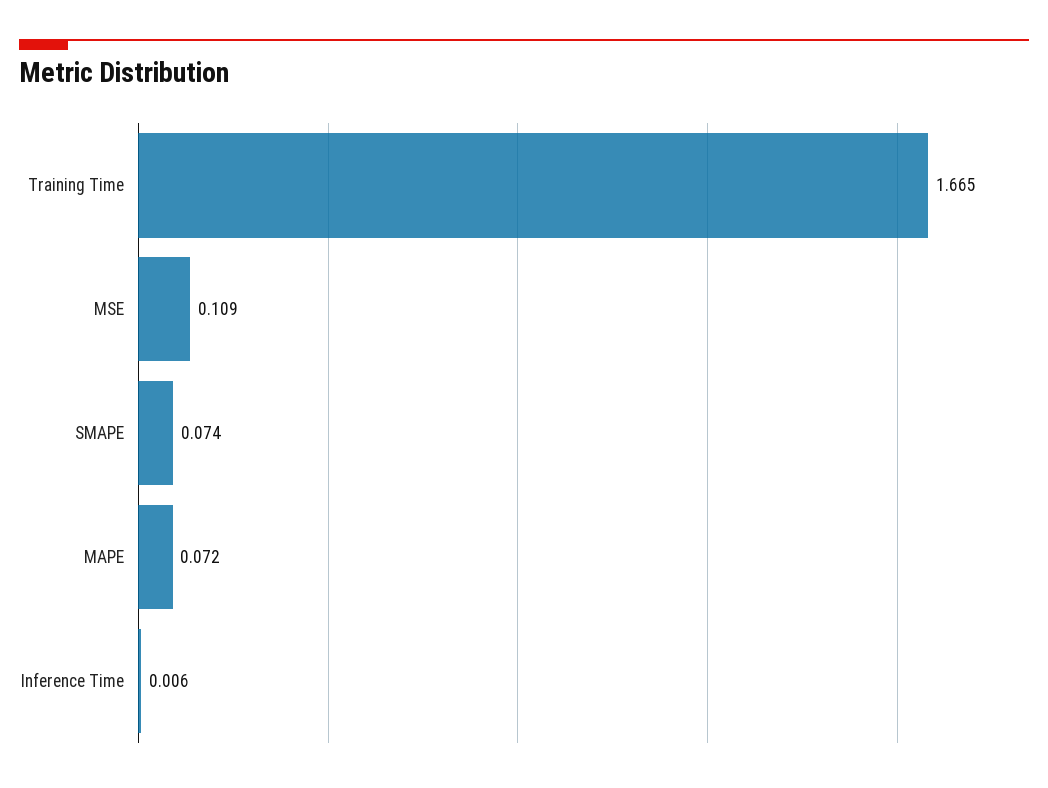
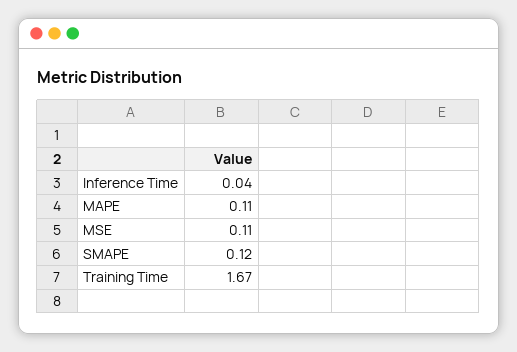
  {
    "Training Time": 1.665,
    "MSE": 0.109,
-   "SMAPE": 0.074,
+   "SMAPE": 0.12,
-   "MAPE": 0.072,
+   "MAPE": 0.11,
-   "Inference Time": 0.006
+   "Inference Time": 0.04
  }

